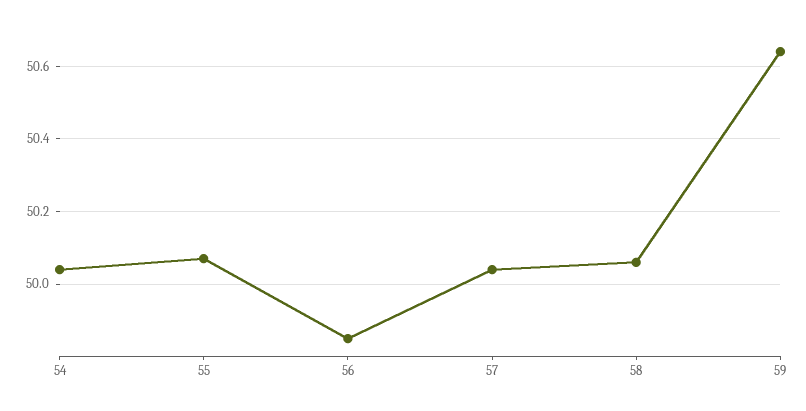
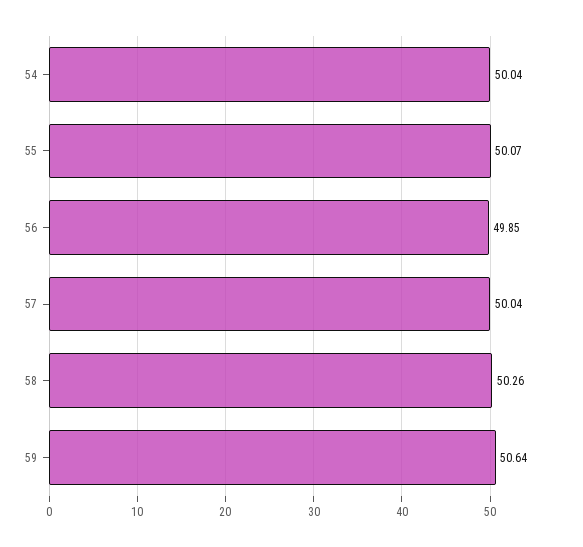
  {
    "54": 50.04,
    "55": 50.07,
    "56": 49.85,
    "57": 50.04,
-   "58": 50.05,
+   "58": 50.26,
    "59": 50.64
  }

